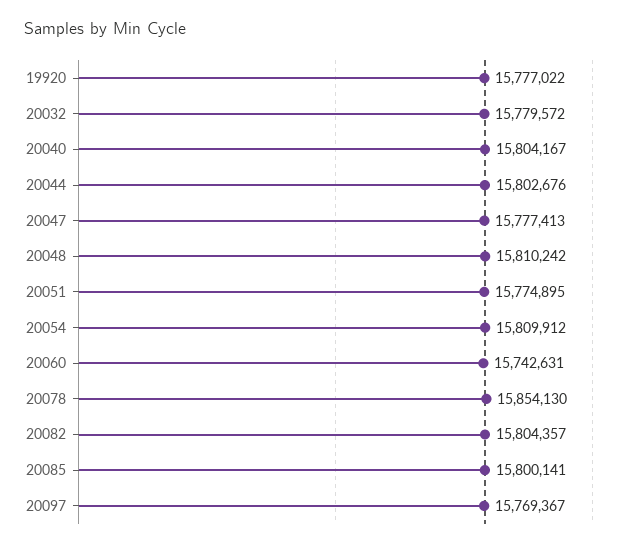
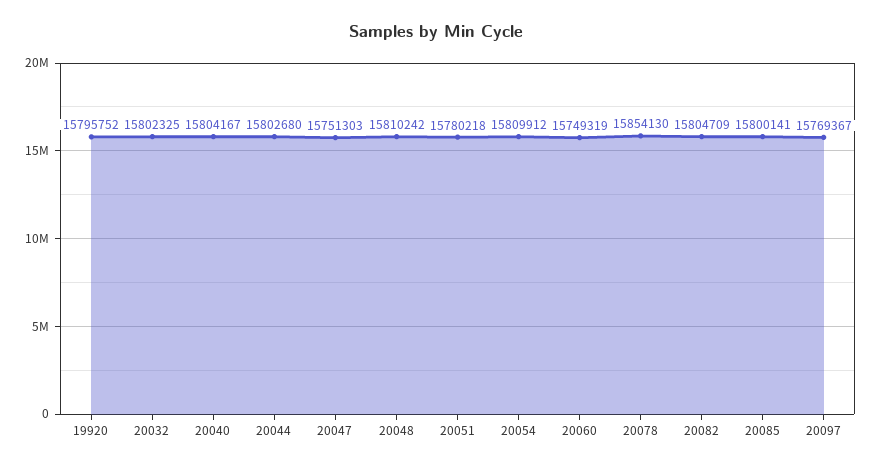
  {
-   "19920": 15777022,
+   "19920": 15795752,
-   "20032": 15779572,
+   "20032": 15802325,
    "20040": 15804167,
-   "20044": 15802676,
+   "20044": 15802680,
-   "20047": 15777413,
+   "20047": 15751303,
    "20048": 15810242,
-   "20051": 15774895,
+   "20051": 15780218,
    "20054": 15809912,
-   "20060": 15742631,
+   "20060": 15749319,
    "20078": 15854130,
-   "20082": 15804357,
+   "20082": 15804709,
    "20085": 15800141,
    "20097": 15769367
  }

